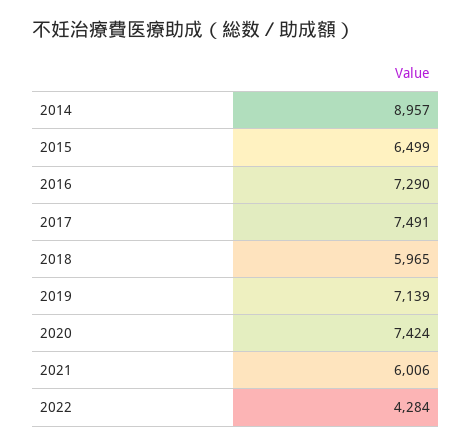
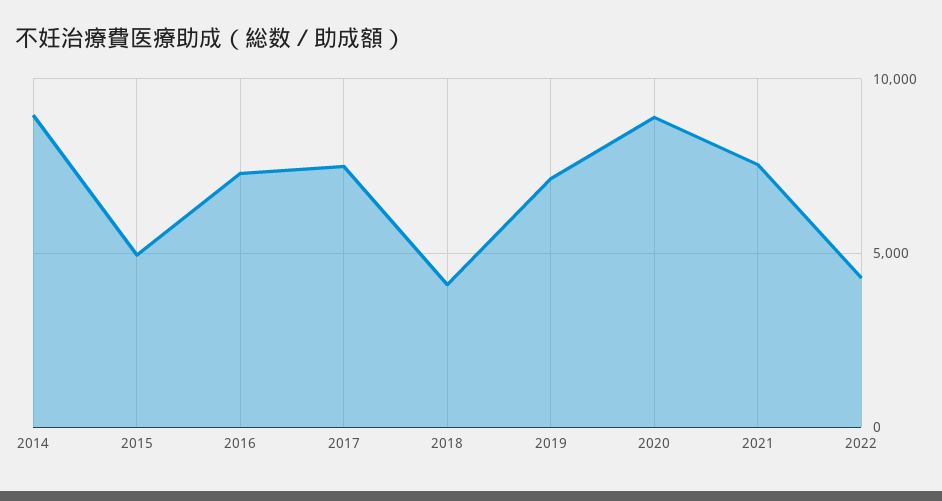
  {
    "2014": 8957,
-   "2015": 6499,
+   "2015": 5000,
    "2016": 7290,
    "2017": 7491,
-   "2018": 5965,
+   "2018": 4000,
    "2019": 7139,
-   "2020": 7424,
+   "2020": 9000,
-   "2021": 6006,
+   "2021": 7500,
    "2022": 4284
  }

